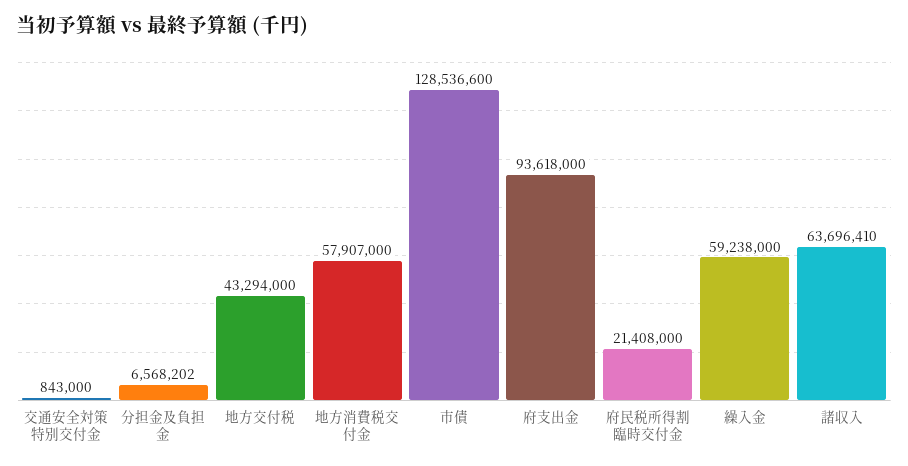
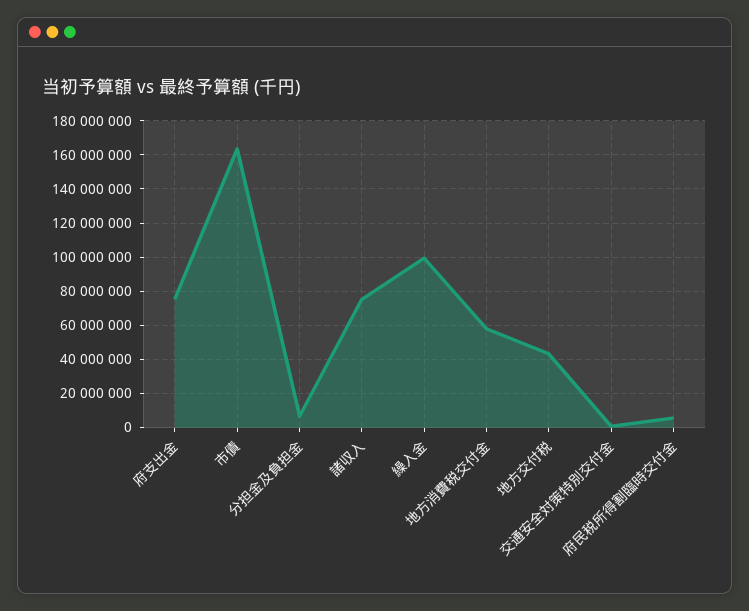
  {
    "交通安全対策特別交付金": 843000,
    "分担金及負担金": 6568202,
    "地方交付税": 43294000,
    "地方消費税交付金": 57907000,
-   "市債": 128536600,
+   "市債": 165000000,
-   "府支出金": 93618000,
+   "府支出金": 75000000,
-   "府民税所得割臨時交付金": 21408000,
+   "府民税所得割臨時交付金": 5000000,
-   "繰入金": 59238000,
+   "繰入金": 100000000,
-   "諸収入": 63696410
+   "諸収入": 75000000
  }

